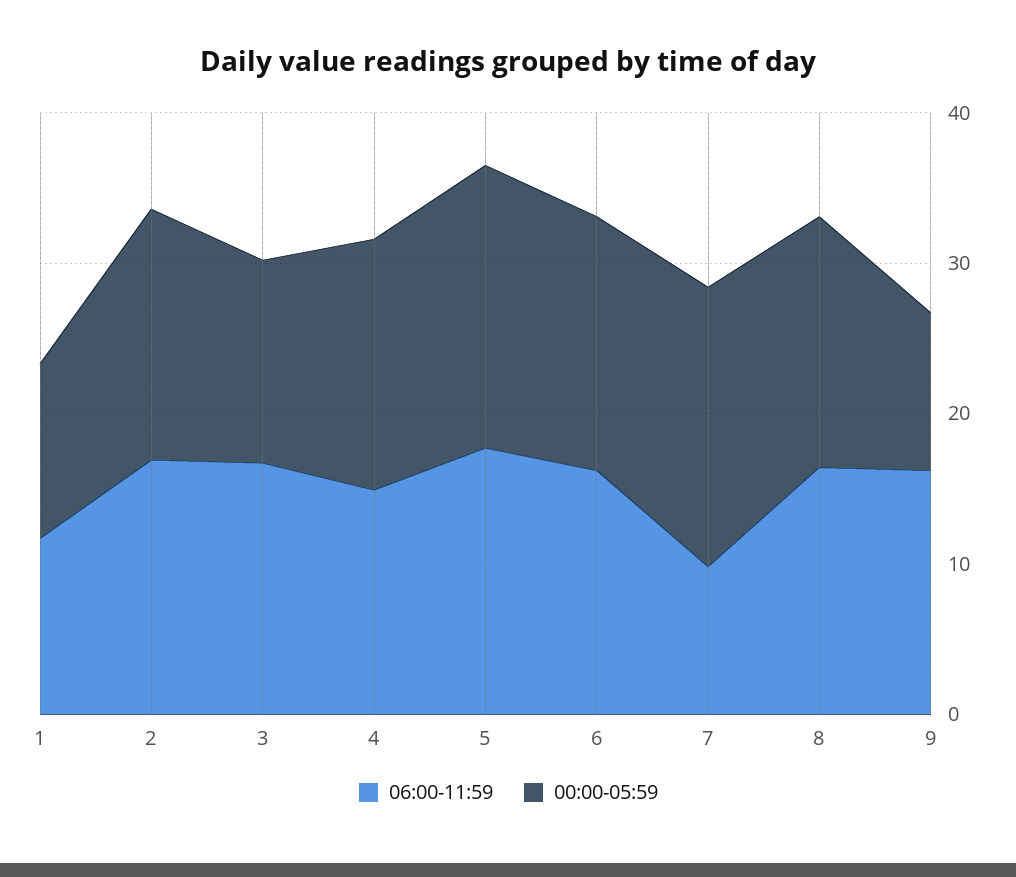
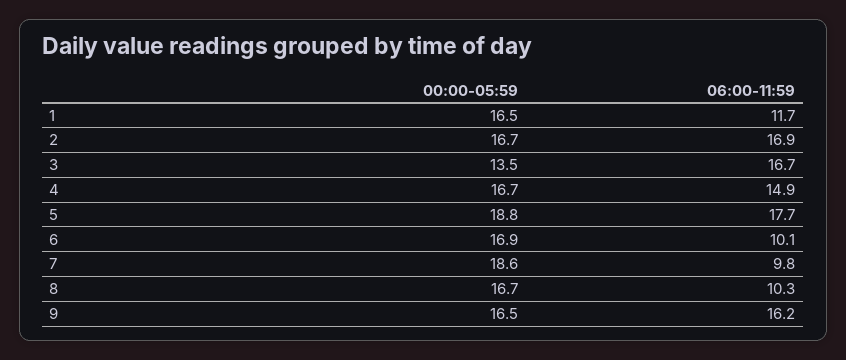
  {
    "06:00-11:59": {
      "1": 11.7,
      "2": 16.9,
      "3": 16.7,
      "4": 14.9,
      "5": 17.7,
-     "6": 16,
+     "6": 10.1,
      "7": 9.8,
-     "8": 16,
+     "8": 10.3,
      "9": 16.2
    },
    "00:00-05:59": {
-     "1": 12,
+     "1": 16.5,
      "2": 16.7,
      "3": 13.5,
      "4": 16.7,
      "5": 18.8,
      "6": 16.9,
      "7": 18.6,
      "8": 16.7,
-     "9": 10
+     "9": 16.5
    }
  }

